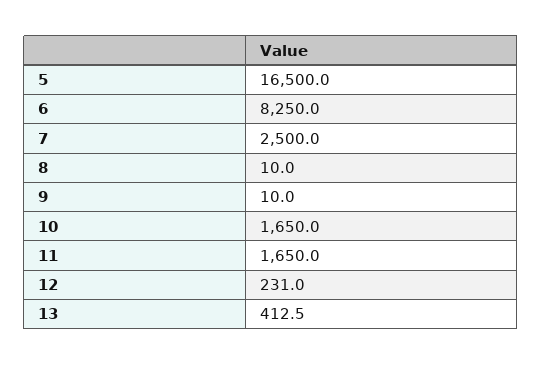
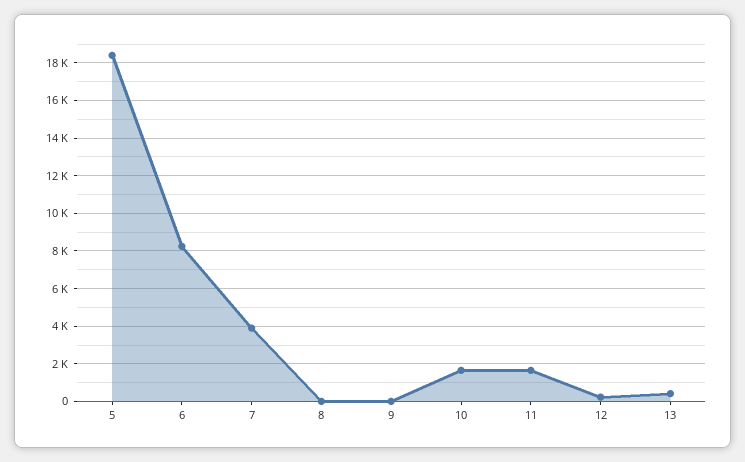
  {
-   "5": 16500,
+   "5": 18500,
    "6": 8250,
-   "7": 2500,
+   "7": 4000,
    "8": 10,
    "9": 10,
    "10": 1650,
    "11": 1650,
    "12": 231,
    "13": 412.5
  }

